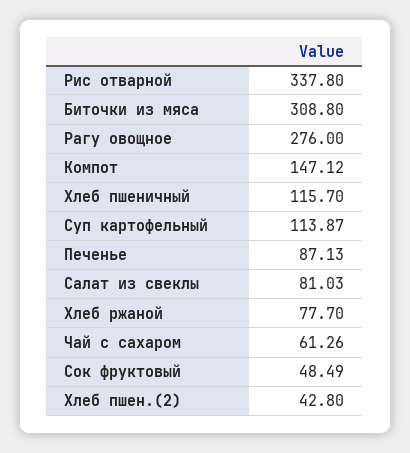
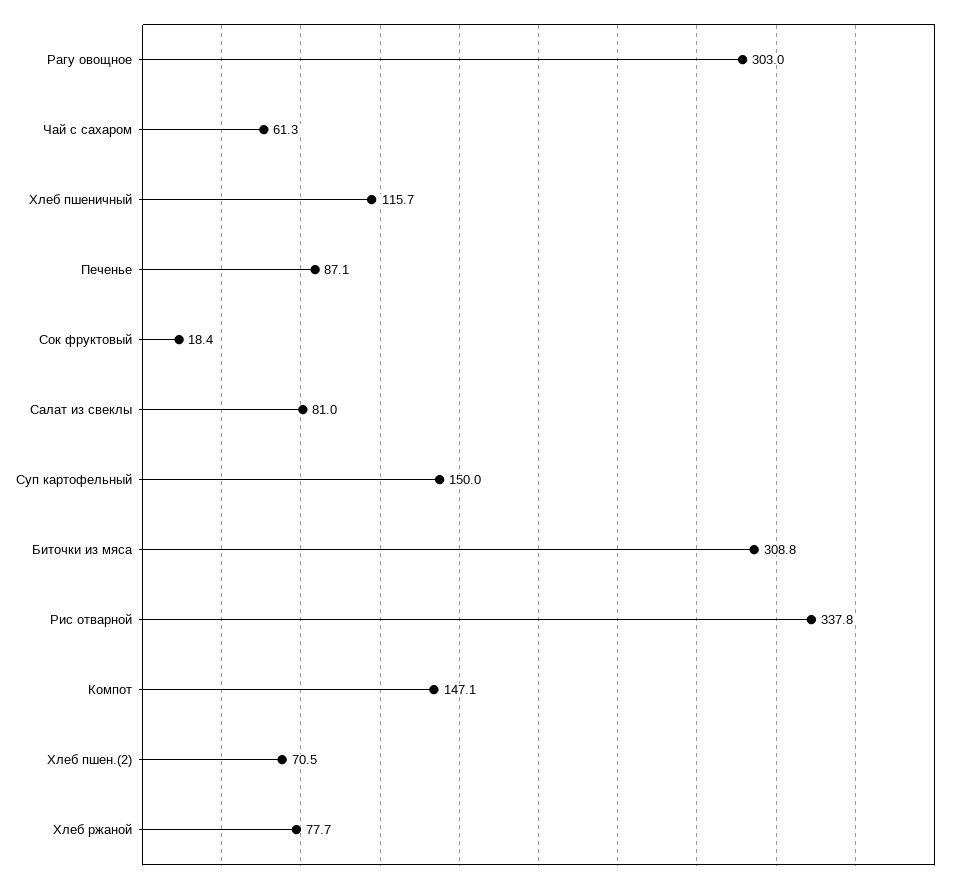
  {
    "Рис отварной": 337.8,
    "Биточки из мяса": 308.8,
-   "Рагу овощное": 276,
+   "Рагу овощное": 303,
    "Компот": 147.12,
    "Хлеб пшеничный": 115.7,
-   "Суп картофельный": 113.87,
+   "Суп картофельный": 150,
    "Печенье": 87.13,
    "Салат из свеклы": 81.03,
    "Хлеб ржаной": 77.7,
    "Чай с сахаром": 61.26,
-   "Сок фруктовый": 48.49,
+   "Сок фруктовый": 18.4,
-   "Хлеб пшен.(2)": 42.8
+   "Хлеб пшен.(2)": 70.5
  }

